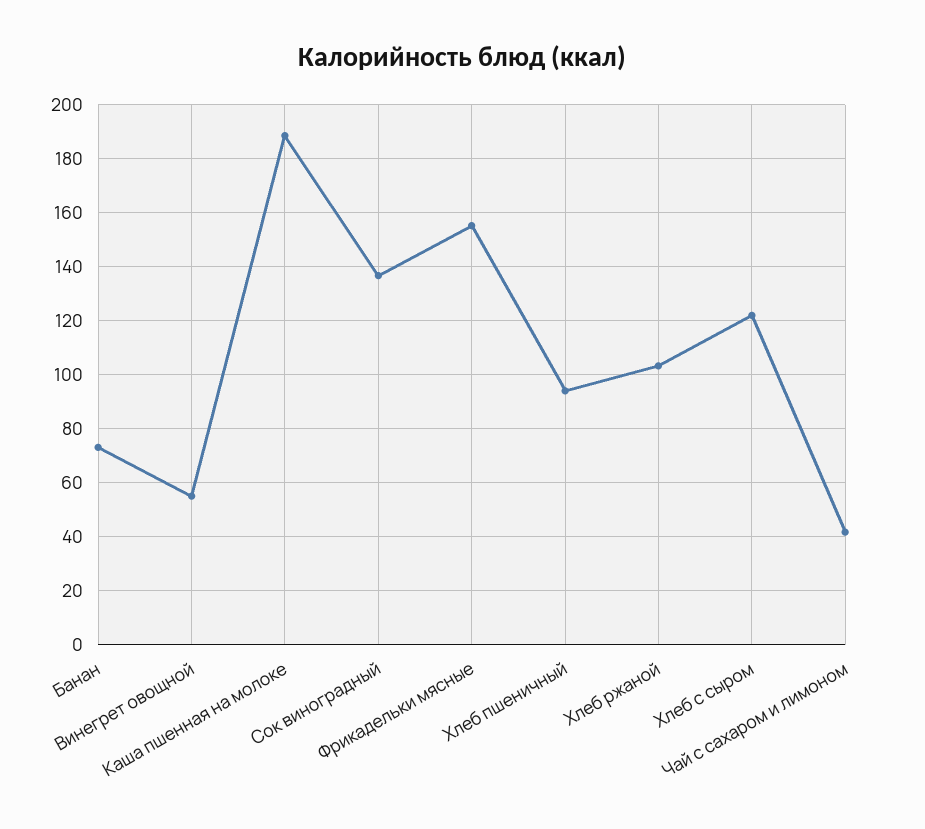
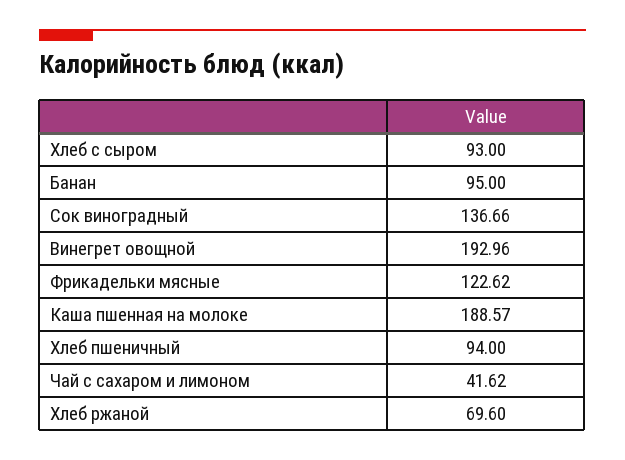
  {
-   "Банан": 72.5,
+   "Банан": 95,
-   "Винегрет овощной": 55,
+   "Винегрет овощной": 192.96,
    "Каша пшенная на молоке": 188.57,
    "Сок виноградный": 136.66,
-   "Фрикадельки мясные": 155,
+   "Фрикадельки мясные": 122.62,
    "Хлеб пшеничный": 94,
-   "Хлеб ржаной": 102.5,
+   "Хлеб ржаной": 69.6,
-   "Хлеб с сыром": 122.5,
+   "Хлеб с сыром": 93,
    "Чай с сахаром и лимоном": 41.62
  }

